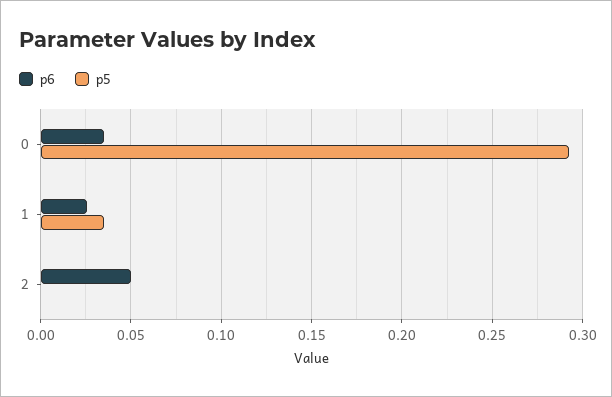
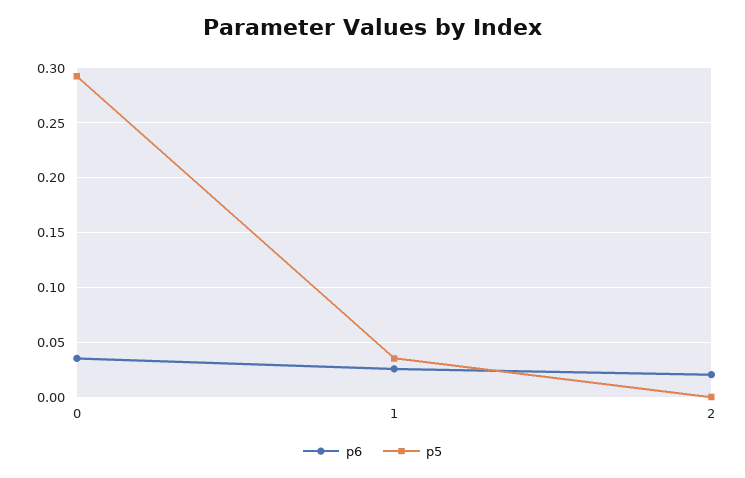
  {
    "p6": {
      "0": 0.035,
      "1": 0.025,
-     "2": 0.05
+     "2": 0.02
    },
    "p5": {
      "0": 0.29,
      "1": 0.035,
      "2": 0
    }
  }

